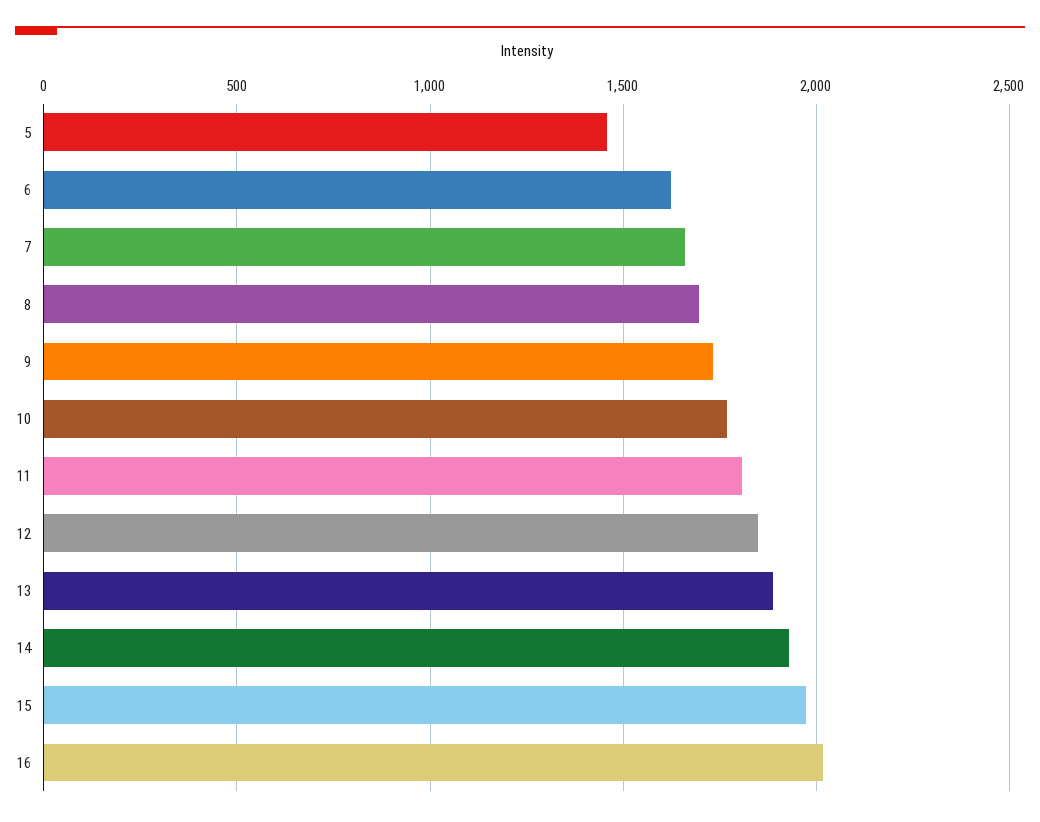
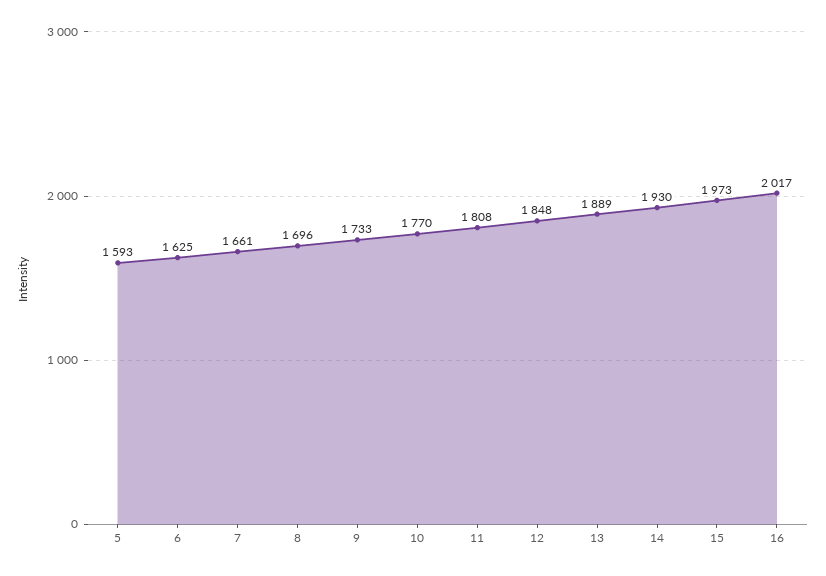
  {
-   "5": 1450,
+   "5": 1593,
    "6": 1625,
    "7": 1661,
    "8": 1696,
    "9": 1733,
    "10": 1770,
    "11": 1808,
    "12": 1848,
    "13": 1889,
    "14": 1930,
    "15": 1973,
    "16": 2017
  }

